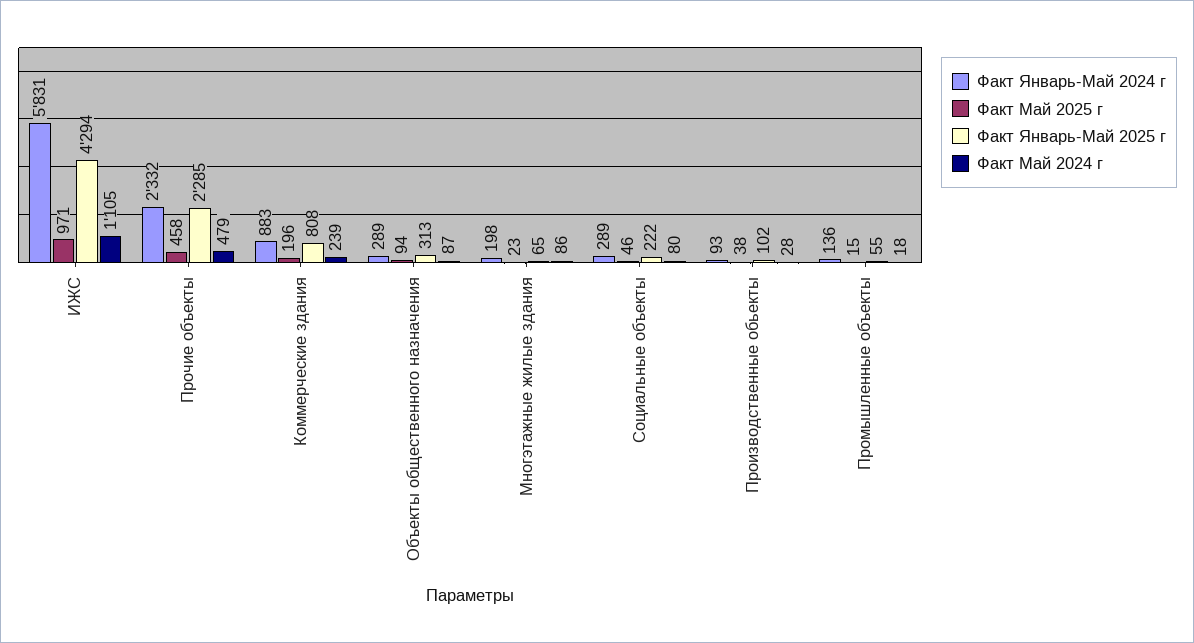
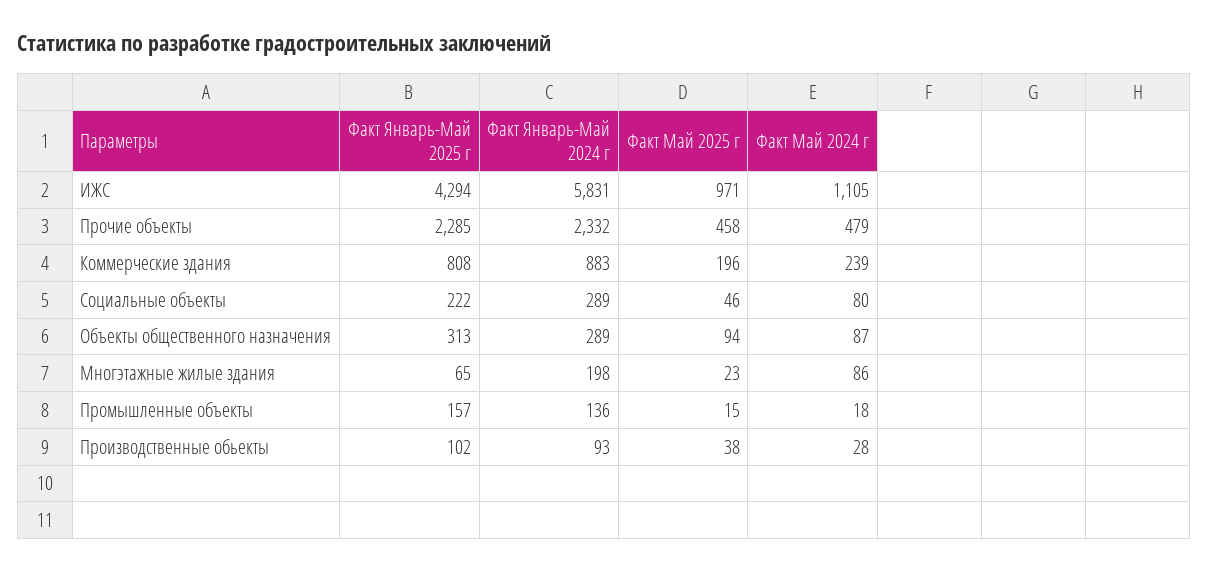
  {
    "Факт Январь-Май 2024 г": {
      "ИЖС": 5831,
      "Прочие объекты": 2332,
      "Коммерческие здания": 883,
      "Объекты общественного назначения": 289,
      "Многэтажные жилые здания": 198,
      "Социальные объекты": 289,
      "Производственные обьекты": 93,
      "Промышленные объекты": 136
    },
    "Факт Май 2025 г": {
      "ИЖС": 971,
      "Прочие объекты": 458,
      "Коммерческие здания": 196,
      "Объекты общественного назначения": 94,
      "Многэтажные жилые здания": 23,
      "Социальные объекты": 46,
      "Производственные обьекты": 38,
      "Промышленные объекты": 15
    },
    "Факт Январь-Май 2025 г": {
      "ИЖС": 4294,
      "Прочие объекты": 2285,
      "Коммерческие здания": 808,
      "Объекты общественного назначения": 313,
      "Многэтажные жилые здания": 65,
      "Социальные объекты": 222,
      "Производственные обьекты": 102,
-     "Промышленные объекты": 55
+     "Промышленные объекты": 157
    },
    "Факт Май 2024 г": {
      "ИЖС": 1105,
      "Прочие объекты": 479,
      "Коммерческие здания": 239,
      "Объекты общественного назначения": 87,
      "Многэтажные жилые здания": 86,
      "Социальные объекты": 80,
      "Производственные обьекты": 28,
      "Промышленные объекты": 18
    }
  }

